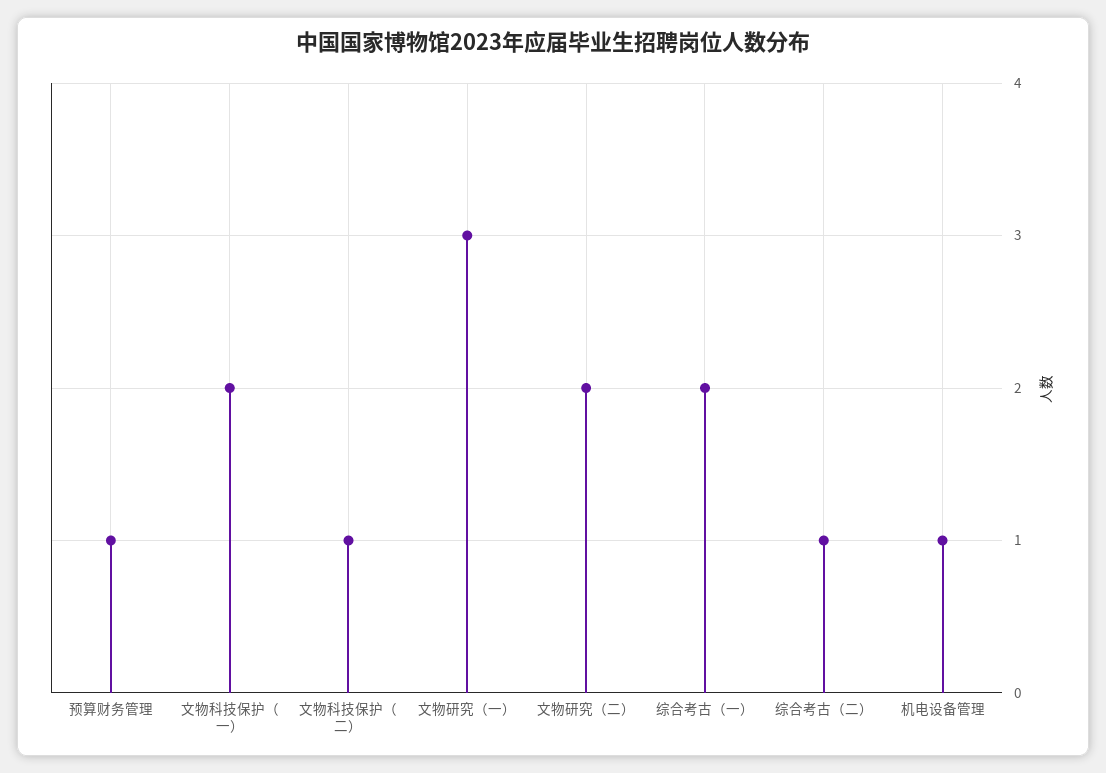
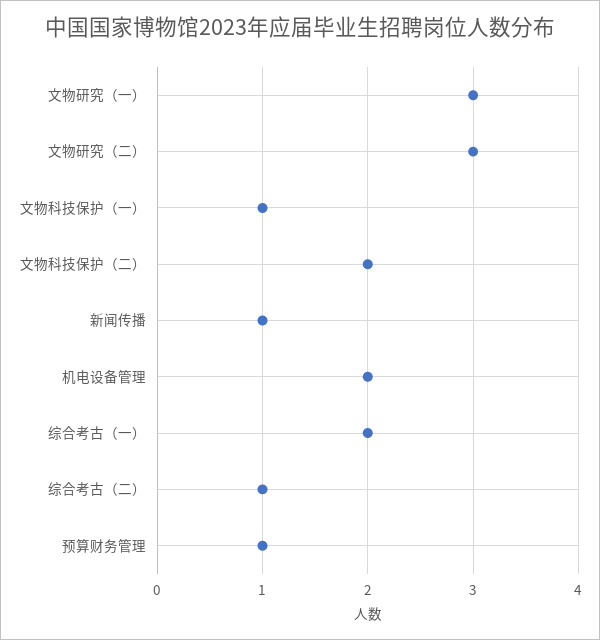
  {
    "预算财务管理": 1,
-   "文物科技保护（一）": 2,
+   "文物科技保护（一）": 1,
-   "文物科技保护（二）": 1,
+   "文物科技保护（二）": 2,
    "文物研究（一）": 3,
-   "文物研究（二）": 2,
+   "文物研究（二）": 3,
    "综合考古（一）": 2,
    "综合考古（二）": 1,
-   "机电设备管理": 1
+   "机电设备管理": 2,
+   "新闻传播": 1
  }

